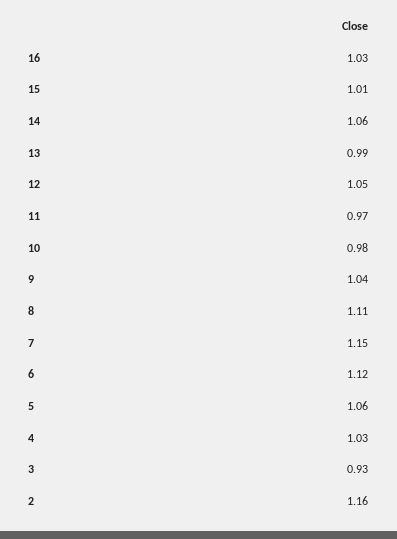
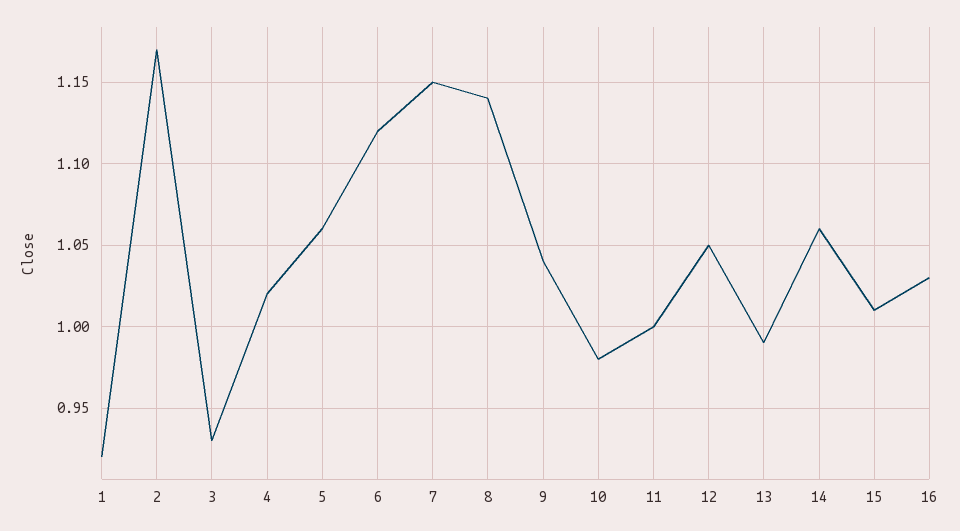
  {
    "16": 1.03,
    "15": 1.01,
    "14": 1.06,
    "13": 0.99,
    "12": 1.05,
-   "11": 0.97,
+   "11": 1,
    "10": 0.98,
    "9": 1.04,
-   "8": 1.11,
+   "8": 1.14,
    "7": 1.15,
    "6": 1.12,
    "5": 1.06,
-   "4": 1.03,
+   "4": 1.02,
    "3": 0.93,
-   "2": 1.16
+   "2": 1.17,
+   "1": 0.92
  }

